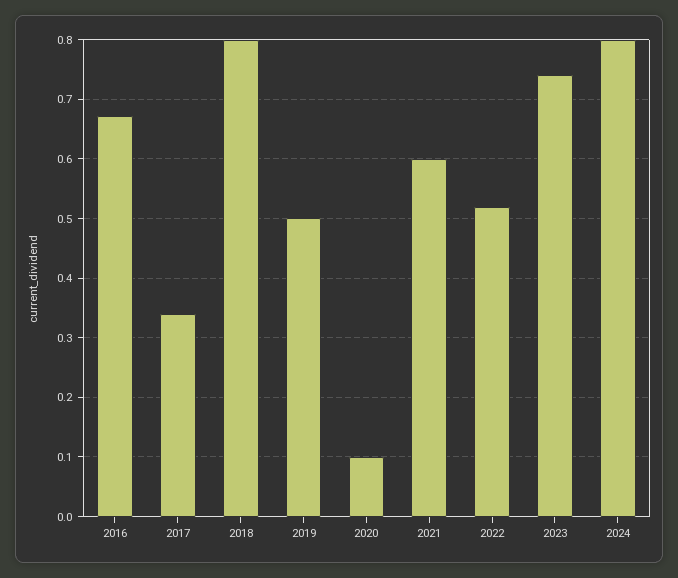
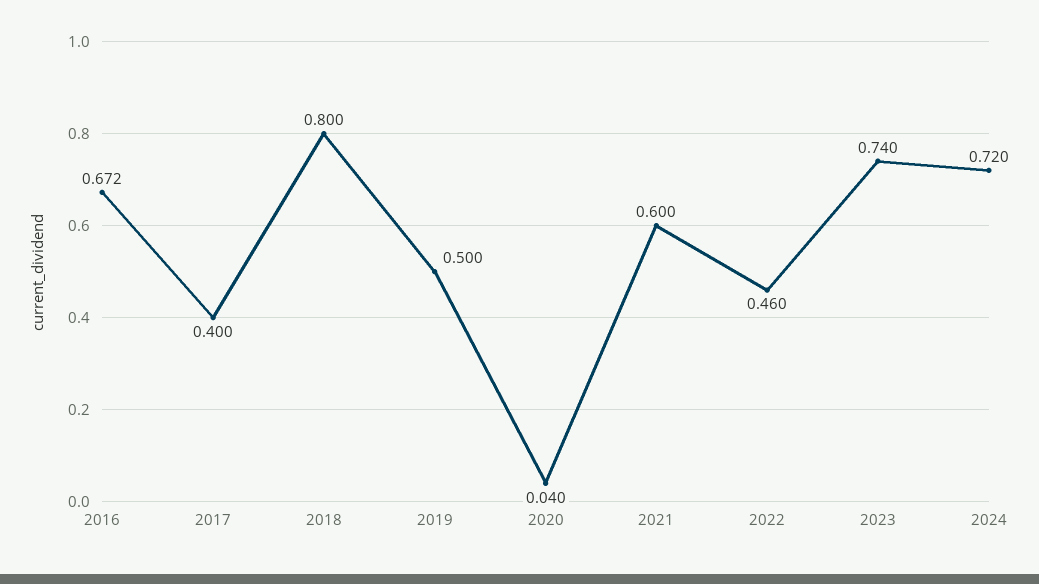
  {
    "2016": 0.672,
-   "2017": 0.34,
+   "2017": 0.4,
    "2018": 0.8,
    "2019": 0.5,
-   "2020": 0.1,
+   "2020": 0.04,
    "2021": 0.6,
-   "2022": 0.52,
+   "2022": 0.46,
    "2023": 0.74,
-   "2024": 0.8
+   "2024": 0.72
  }

